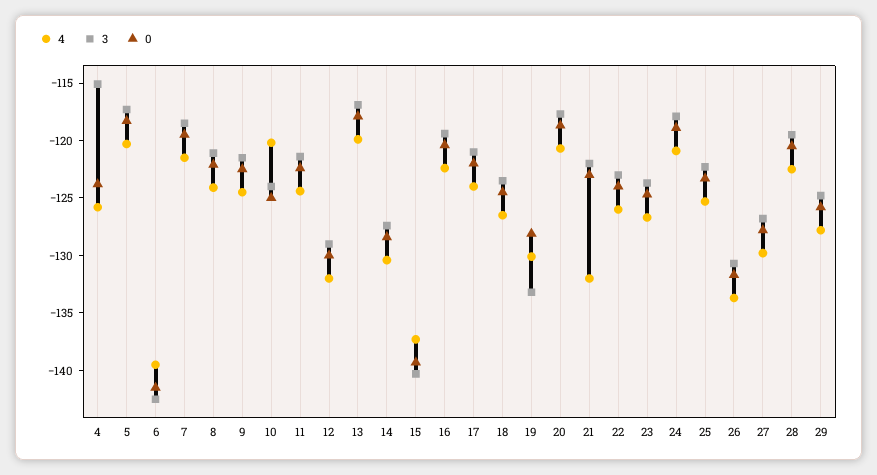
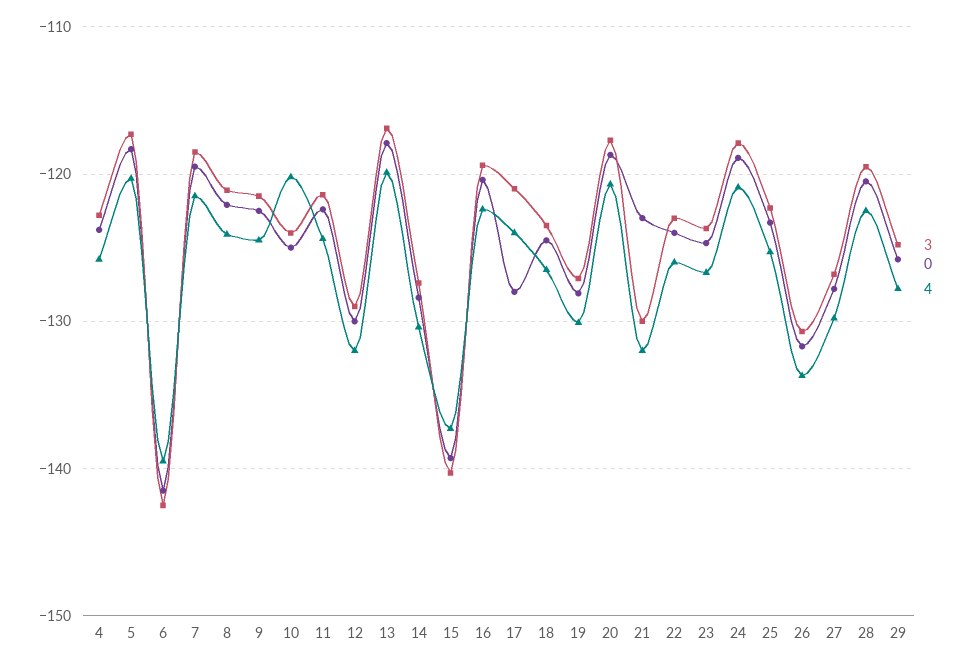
  {
    "4": {
      "4": -126,
      "5": -120,
      "6": -140,
      "7": -122,
      "8": -124,
      "9": -125,
      "10": -120,
      "11": -124,
      "12": -132,
      "13": -120,
      "14": -130,
      "15": -137,
      "16": -122,
      "17": -124,
      "18": -127,
      "19": -130,
      "20": -121,
      "21": -132,
      "22": -126,
      "23": -127,
      "24": -121,
      "25": -125,
      "26": -134,
      "27": -130,
      "28": -123,
      "29": -128
    },
    "3": {
-     "4": -115,
+     "4": -123,
      "5": -117,
      "6": -143,
      "7": -119,
      "8": -121,
      "9": -122,
      "10": -124,
      "11": -121,
      "12": -129,
      "13": -117,
      "14": -127,
      "15": -140,
      "16": -119,
      "17": -121,
      "18": -124,
-     "19": -133,
+     "19": -127,
      "20": -118,
-     "21": -122,
+     "21": -130,
      "22": -123,
      "23": -124,
      "24": -118,
      "25": -122,
      "26": -131,
      "27": -127,
      "28": -120,
      "29": -125
    },
    "0": {
      "4": -124,
      "5": -118,
      "6": -142,
      "7": -120,
      "8": -122,
      "9": -123,
      "10": -125,
      "11": -122,
      "12": -130,
      "13": -118,
      "14": -128,
      "15": -139,
      "16": -120,
-     "17": -122,
+     "17": -128,
      "18": -125,
      "19": -128,
      "20": -119,
      "21": -123,
      "22": -124,
      "23": -125,
      "24": -119,
      "25": -123,
      "26": -132,
      "27": -128,
      "28": -121,
      "29": -126
    }
  }

